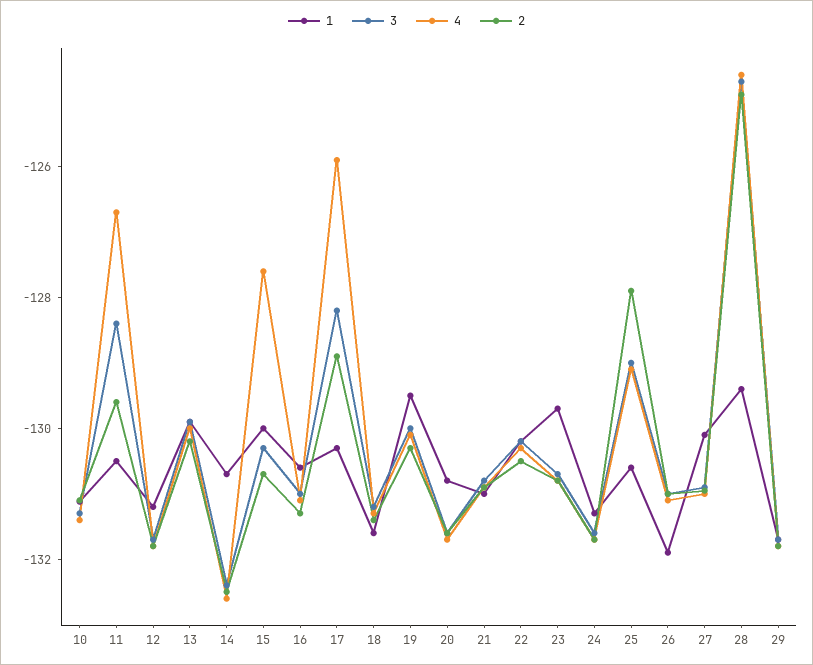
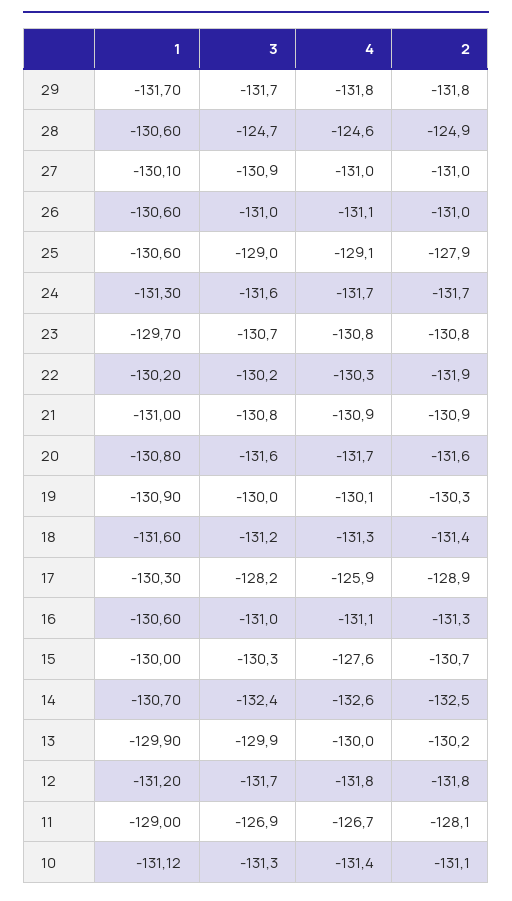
  {
    "1": {
      "10": -131.12,
-     "11": -130.5,
+     "11": -129,
      "12": -131.2,
      "13": -129.9,
      "14": -130.7,
      "15": -130,
      "16": -130.6,
      "17": -130.3,
      "18": -131.6,
-     "19": -129.5,
+     "19": -130.9,
      "20": -130.8,
      "21": -131,
      "22": -130.2,
      "23": -129.7,
      "24": -131.3,
      "25": -130.6,
-     "26": -132,
+     "26": -130.6,
      "27": -130.1,
-     "28": -129.5,
+     "28": -130.6,
      "29": -131.7
    },
    "3": {
      "10": -131.3,
-     "11": -128.5,
+     "11": -126.9,
      "12": -131.7,
      "13": -129.9,
      "14": -132.4,
      "15": -130.3,
      "16": -131,
      "17": -128.2,
      "18": -131.2,
      "19": -130,
      "20": -131.6,
      "21": -130.8,
      "22": -130.2,
      "23": -130.7,
      "24": -131.6,
      "25": -129,
      "26": -131,
      "27": -130.9,
      "28": -124.7,
      "29": -131.7
    },
    "4": {
      "10": -131.4,
      "11": -126.7,
      "12": -131.8,
      "13": -130,
      "14": -132.6,
      "15": -127.6,
      "16": -131.1,
      "17": -125.9,
      "18": -131.3,
      "19": -130.1,
      "20": -131.7,
      "21": -130.9,
      "22": -130.3,
      "23": -130.8,
      "24": -131.7,
      "25": -129.1,
      "26": -131.1,
      "27": -131,
      "28": -124.6,
      "29": -131.8
    },
    "2": {
      "10": -131.1,
-     "11": -129.5,
+     "11": -128.1,
      "12": -131.8,
      "13": -130.2,
      "14": -132.5,
      "15": -130.7,
      "16": -131.3,
      "17": -128.9,
      "18": -131.4,
      "19": -130.3,
      "20": -131.6,
      "21": -130.9,
-     "22": -130.5,
+     "22": -131.9,
      "23": -130.8,
      "24": -131.7,
      "25": -127.9,
      "26": -131,
      "27": -131,
      "28": -124.9,
      "29": -131.8
    }
  }

